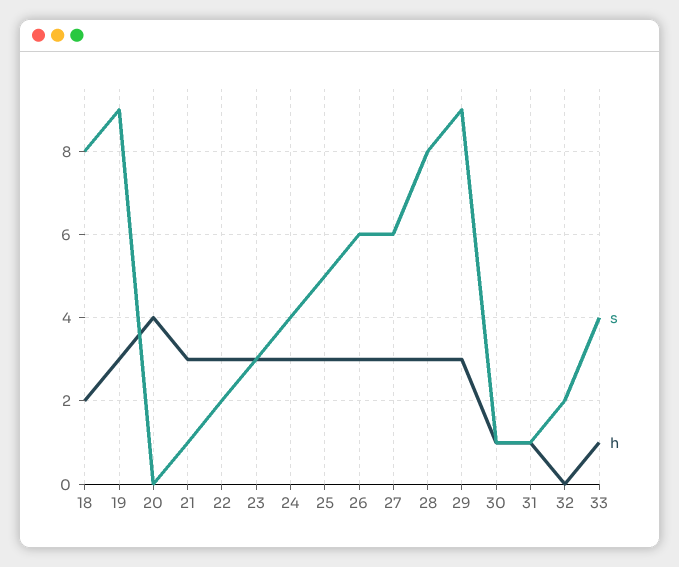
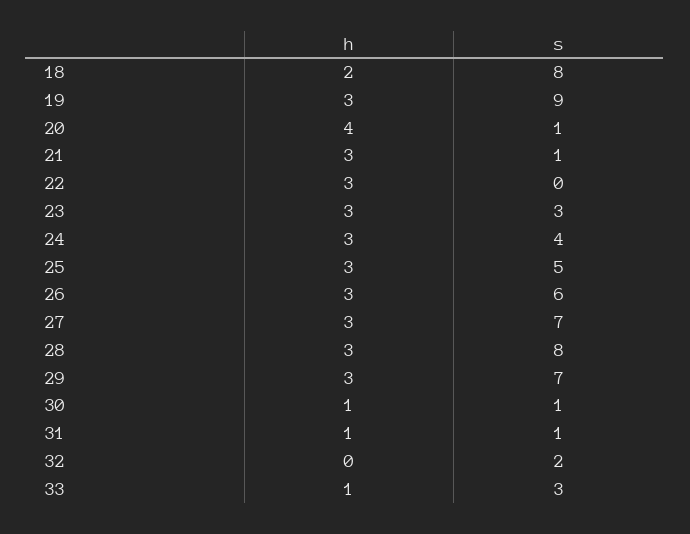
  {
    "s": {
      "18": 8,
      "19": 9,
-     "20": 0,
+     "20": 1,
      "21": 1,
-     "22": 2,
+     "22": 0,
      "23": 3,
      "24": 4,
      "25": 5,
      "26": 6,
-     "27": 6,
+     "27": 7,
      "28": 8,
-     "29": 9,
+     "29": 7,
      "30": 1,
      "31": 1,
      "32": 2,
-     "33": 4
+     "33": 3
    },
    "h": {
      "18": 2,
      "19": 3,
      "20": 4,
      "21": 3,
      "22": 3,
      "23": 3,
      "24": 3,
      "25": 3,
      "26": 3,
      "27": 3,
      "28": 3,
      "29": 3,
      "30": 1,
      "31": 1,
      "32": 0,
      "33": 1
    }
  }

